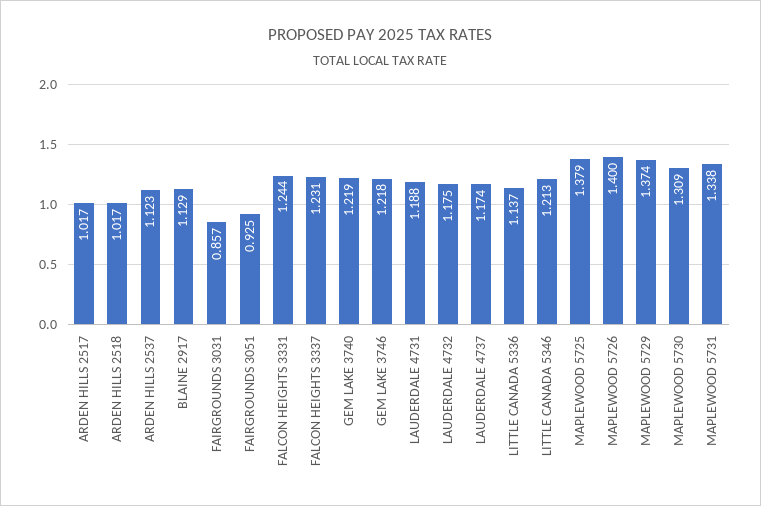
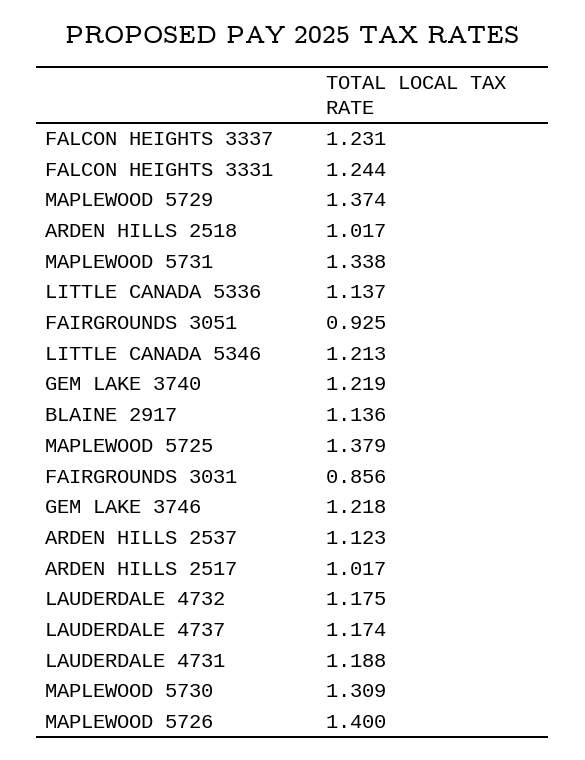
  {
    "ARDEN HILLS 2517": 1.017,
    "ARDEN HILLS 2518": 1.017,
    "ARDEN HILLS 2537": 1.123,
-   "BLAINE 2917": 1.129,
+   "BLAINE 2917": 1.136,
-   "FAIRGROUNDS 3031": 0.857,
+   "FAIRGROUNDS 3031": 0.856,
    "FAIRGROUNDS 3051": 0.925,
    "FALCON HEIGHTS 3331": 1.244,
    "FALCON HEIGHTS 3337": 1.231,
    "GEM LAKE 3740": 1.219,
    "GEM LAKE 3746": 1.218,
    "LAUDERDALE 4731": 1.188,
    "LAUDERDALE 4732": 1.175,
    "LAUDERDALE 4737": 1.174,
    "LITTLE CANADA 5336": 1.137,
    "LITTLE CANADA 5346": 1.213,
    "MAPLEWOOD 5725": 1.379,
    "MAPLEWOOD 5726": 1.4,
    "MAPLEWOOD 5729": 1.374,
    "MAPLEWOOD 5730": 1.309,
    "MAPLEWOOD 5731": 1.338
  }

